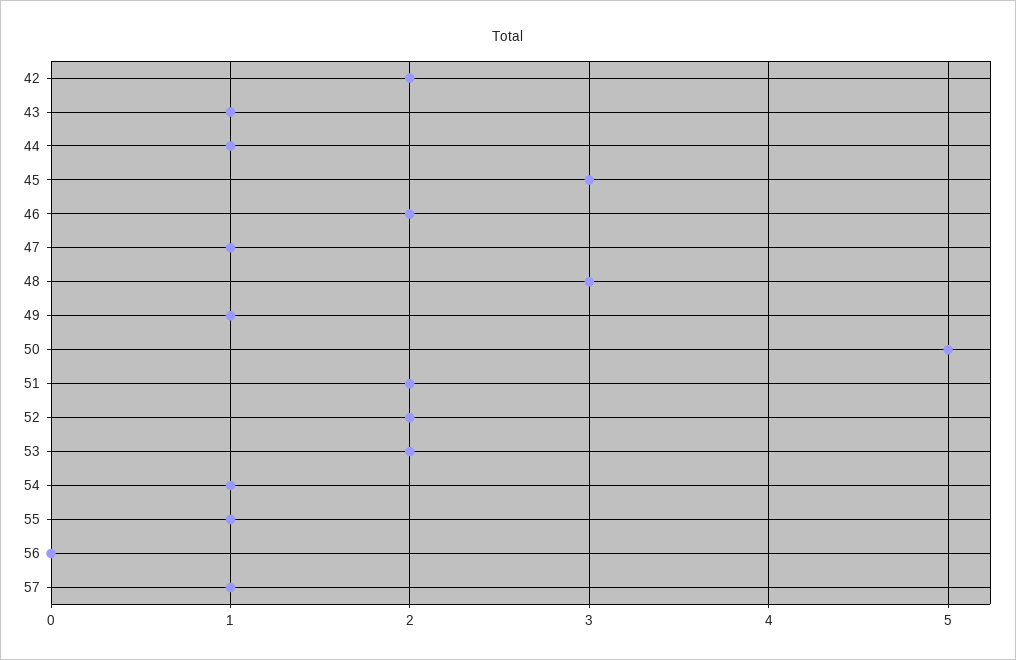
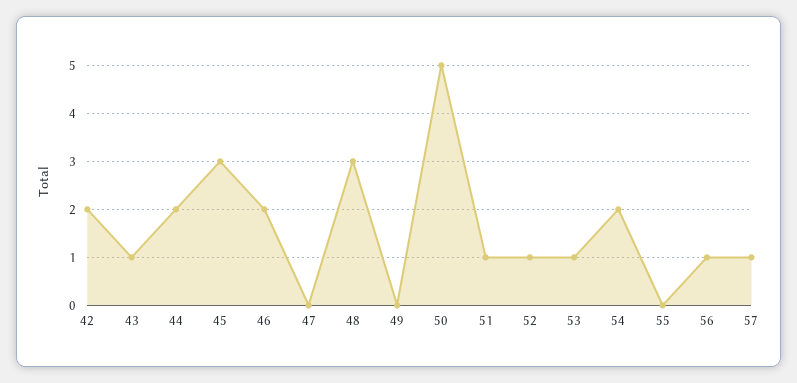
  {
    "42": 2,
    "43": 1,
-   "44": 1,
+   "44": 2,
    "45": 3,
    "46": 2,
-   "47": 1,
+   "47": 0,
    "48": 3,
-   "49": 1,
+   "49": 0,
    "50": 5,
-   "51": 2,
+   "51": 1,
-   "52": 2,
+   "52": 1,
-   "53": 2,
+   "53": 1,
-   "54": 1,
+   "54": 2,
-   "55": 1,
+   "55": 0,
-   "56": 0,
+   "56": 1,
    "57": 1
  }

